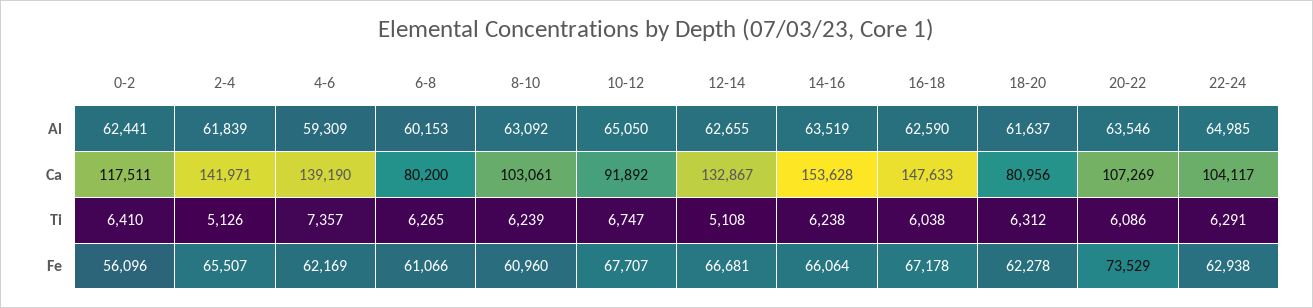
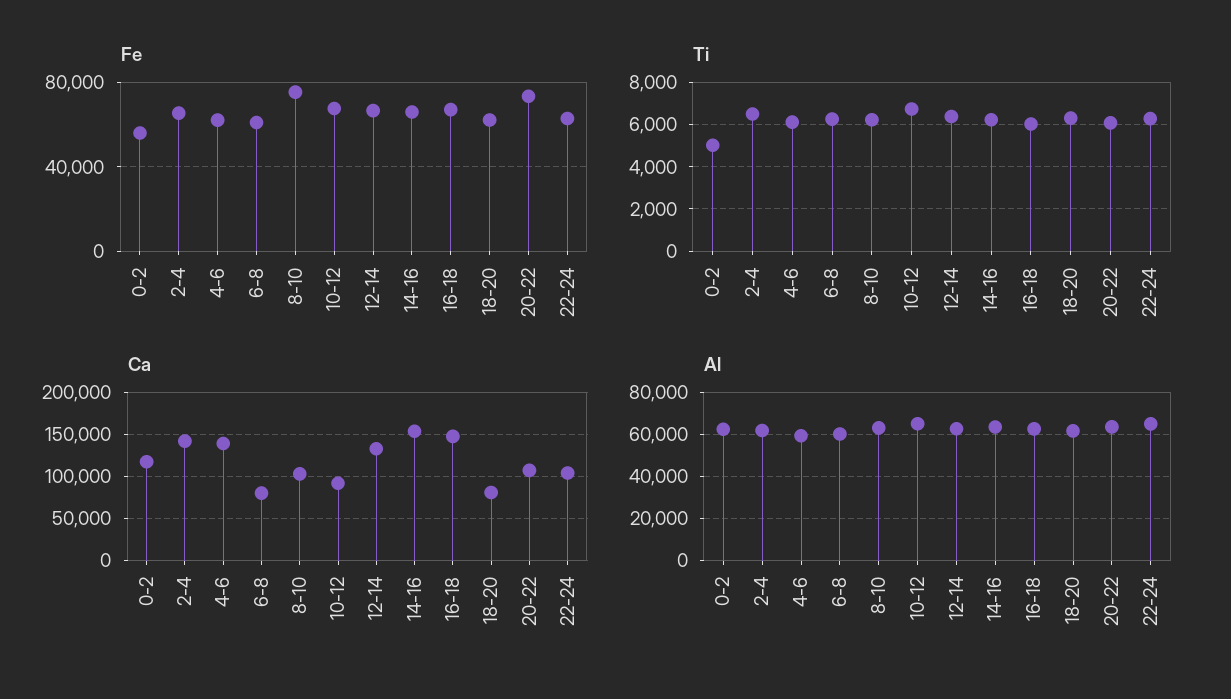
  {
    "Al": {
      "0-2": 62441,
      "2-4": 61839,
      "4-6": 59309,
      "6-8": 60153,
      "8-10": 63092,
      "10-12": 65050,
      "12-14": 62655,
      "14-16": 63519,
      "16-18": 62590,
      "18-20": 61637,
      "20-22": 63546,
      "22-24": 64985
    },
    "Ca": {
      "0-2": 117511,
      "2-4": 141971,
      "4-6": 139190,
      "6-8": 80200,
      "8-10": 103061,
      "10-12": 91892,
      "12-14": 132867,
      "14-16": 153628,
      "16-18": 147633,
      "18-20": 80956,
      "20-22": 107269,
      "22-24": 104117
    },
    "Ti": {
-     "0-2": 6410,
+     "0-2": 5000,
-     "2-4": 5126,
+     "2-4": 6500,
-     "4-6": 7357,
+     "4-6": 6000,
      "6-8": 6265,
      "8-10": 6239,
      "10-12": 6747,
-     "12-14": 5108,
+     "12-14": 6500,
      "14-16": 6238,
      "16-18": 6038,
      "18-20": 6312,
      "20-22": 6086,
      "22-24": 6291
    },
    "Fe": {
      "0-2": 56096,
      "2-4": 65507,
      "4-6": 62169,
      "6-8": 61066,
-     "8-10": 60960,
+     "8-10": 75000,
      "10-12": 67707,
      "12-14": 66681,
      "14-16": 66064,
      "16-18": 67178,
      "18-20": 62278,
      "20-22": 73529,
      "22-24": 62938
    }
  }

